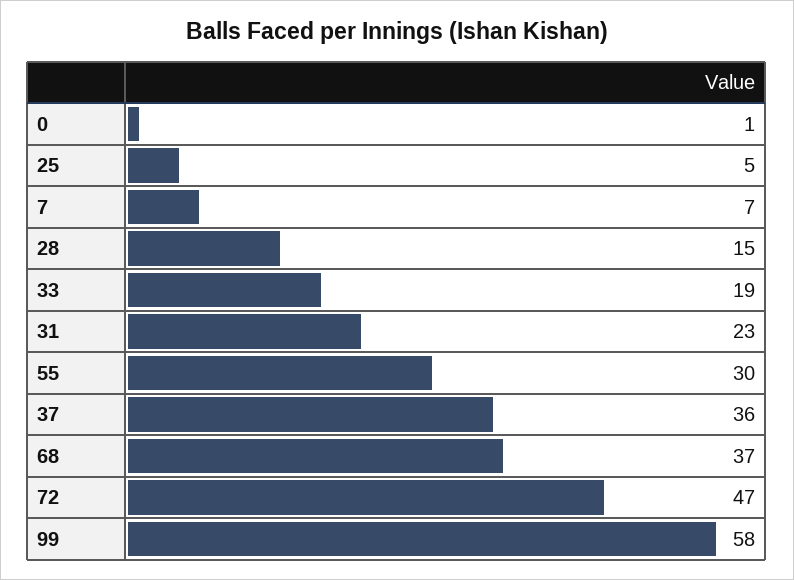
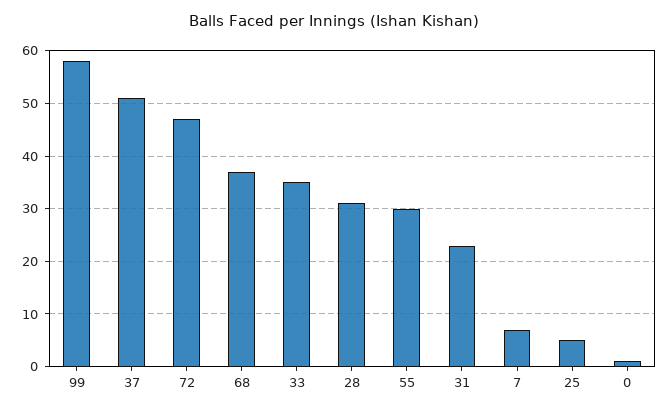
  {
    "0": 1,
    "25": 5,
    "7": 7,
-   "28": 15,
+   "28": 30,
-   "33": 19,
+   "33": 35,
    "31": 23,
    "55": 30,
-   "37": 36,
+   "37": 50,
    "68": 37,
    "72": 47,
    "99": 58
  }

